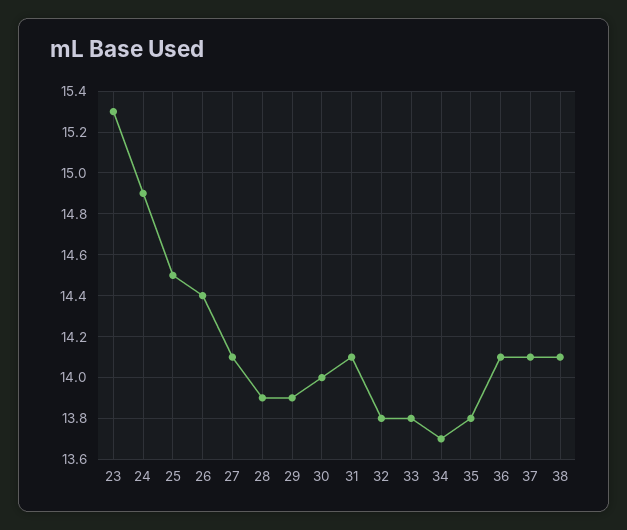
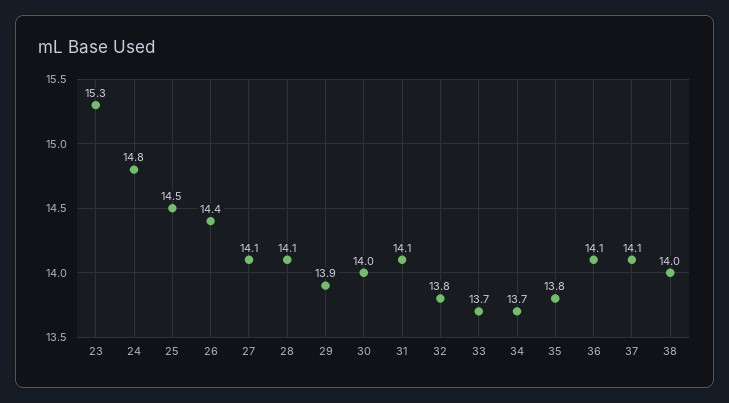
  {
    "23": 15.3,
-   "24": 14.9,
+   "24": 14.8,
    "25": 14.5,
    "26": 14.4,
    "27": 14.1,
-   "28": 13.9,
+   "28": 14.1,
    "29": 13.9,
    "30": 14,
    "31": 14.1,
    "32": 13.8,
-   "33": 13.8,
+   "33": 13.7,
    "34": 13.7,
    "35": 13.8,
    "36": 14.1,
    "37": 14.1,
-   "38": 14.1
+   "38": 14
  }

